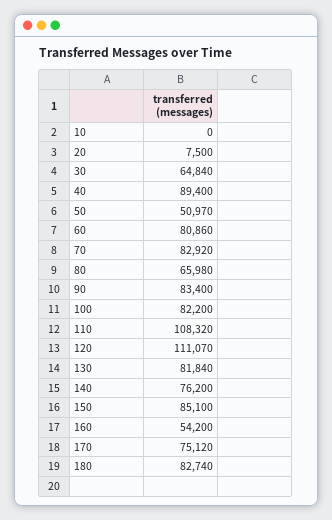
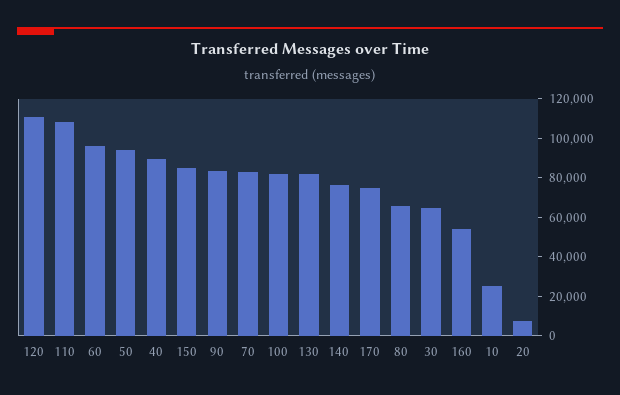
  {
-   "10": 0,
+   "10": 25000,
    "20": 7500,
    "30": 64840,
    "40": 89400,
-   "50": 50970,
+   "50": 95000,
-   "60": 80860,
+   "60": 95000,
    "70": 82920,
    "80": 65980,
    "90": 83400,
    "100": 82200,
    "110": 108320,
    "120": 111070,
    "130": 81840,
    "140": 76200,
    "150": 85100,
    "160": 54200,
-   "170": 75120,
+   "170": 75120
-   "180": 82740
  }

